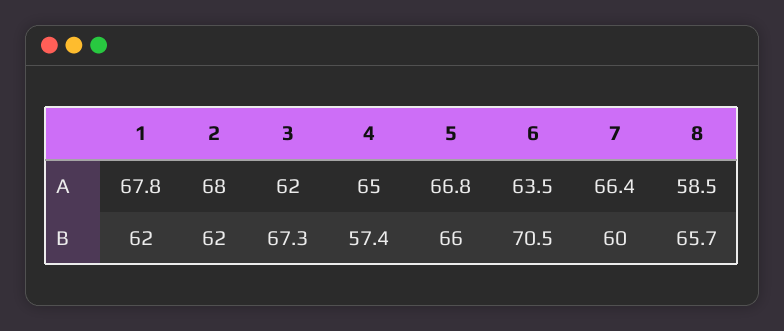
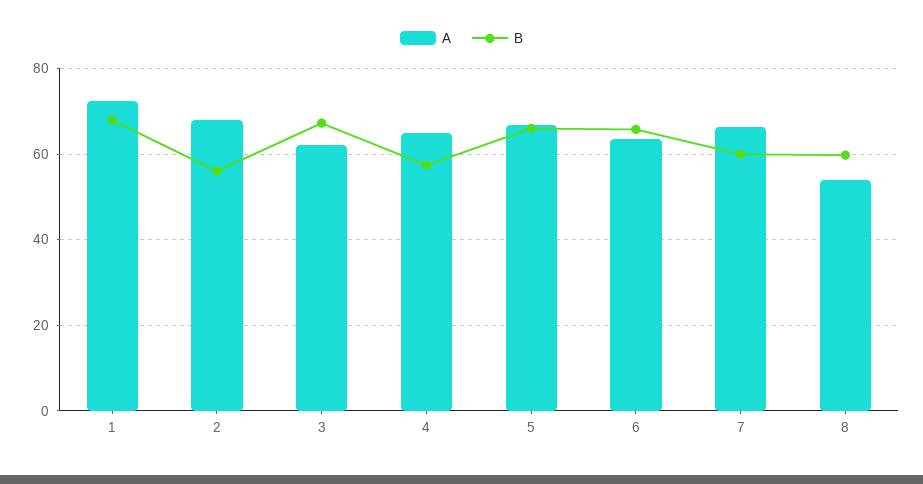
  {
    "A": {
-     "1": 67.8,
+     "1": 72,
      "2": 68,
      "3": 62,
      "4": 65,
      "5": 66.8,
      "6": 63.5,
      "7": 66.4,
-     "8": 58.5
+     "8": 54
    },
    "B": {
-     "1": 62,
+     "1": 68,
-     "2": 62,
+     "2": 56,
      "3": 67.3,
      "4": 57.4,
      "5": 66,
-     "6": 70.5,
+     "6": 66,
      "7": 60,
-     "8": 65.7
+     "8": 60
    }
  }

